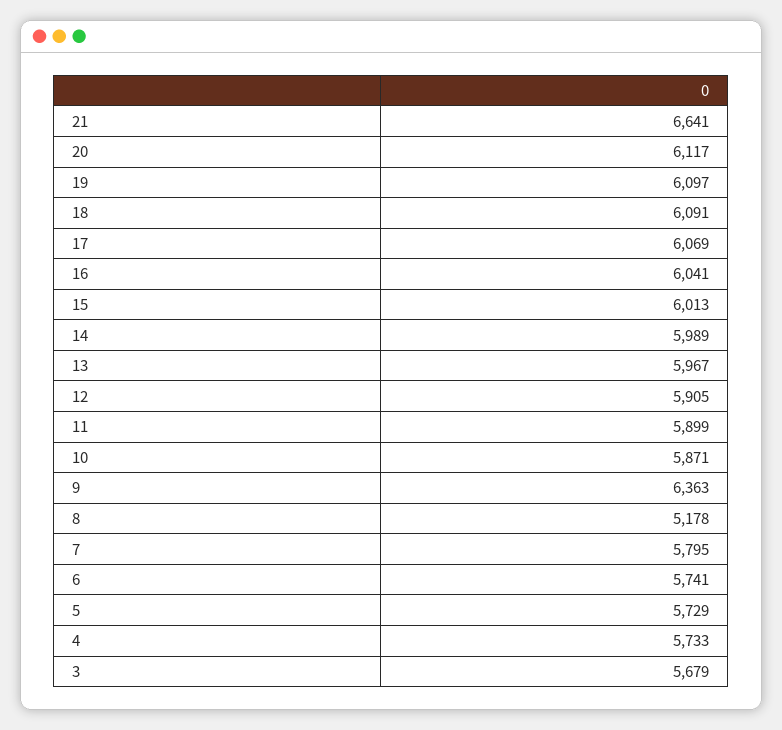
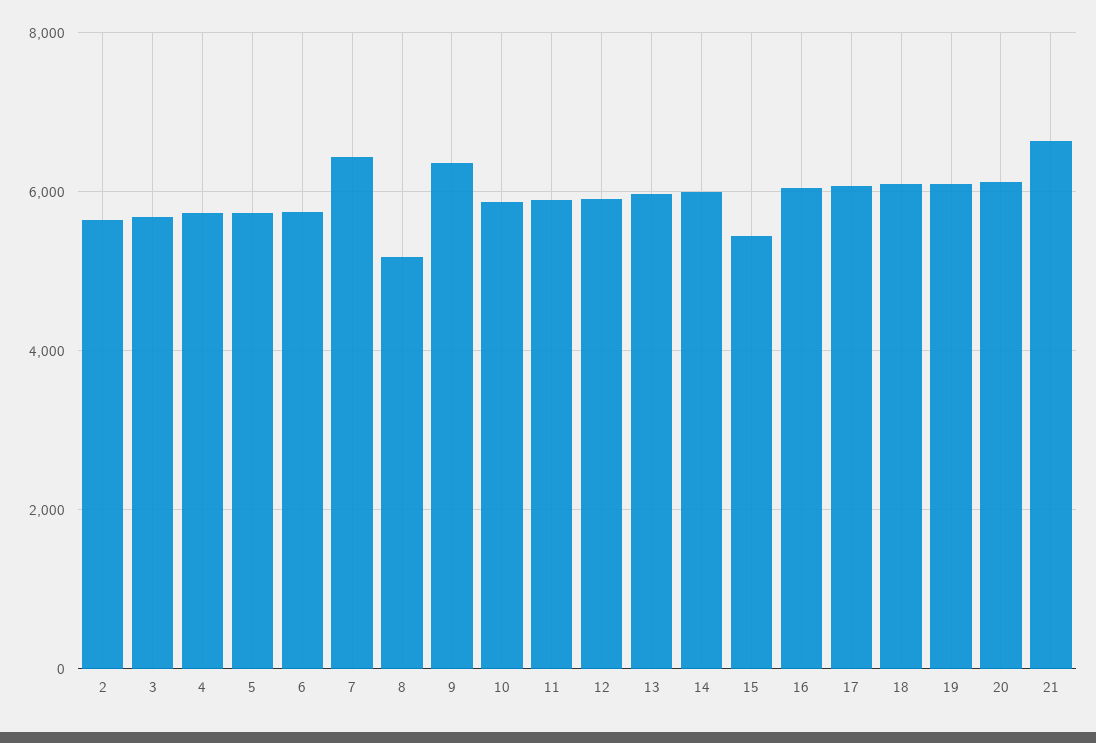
  {
    "21": 6641,
    "20": 6117,
    "19": 6097,
    "18": 6091,
    "17": 6069,
    "16": 6041,
-   "15": 6013,
+   "15": 5400,
    "14": 5989,
    "13": 5967,
    "12": 5905,
    "11": 5899,
    "10": 5871,
    "9": 6363,
    "8": 5178,
-   "7": 5795,
+   "7": 6400,
    "6": 5741,
    "5": 5729,
    "4": 5733,
-   "3": 5679
+   "3": 5679,
+   "2": 5600
  }

